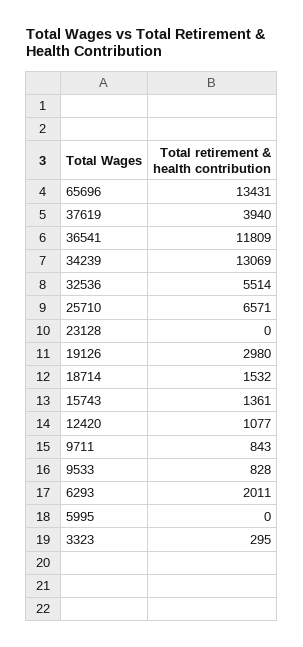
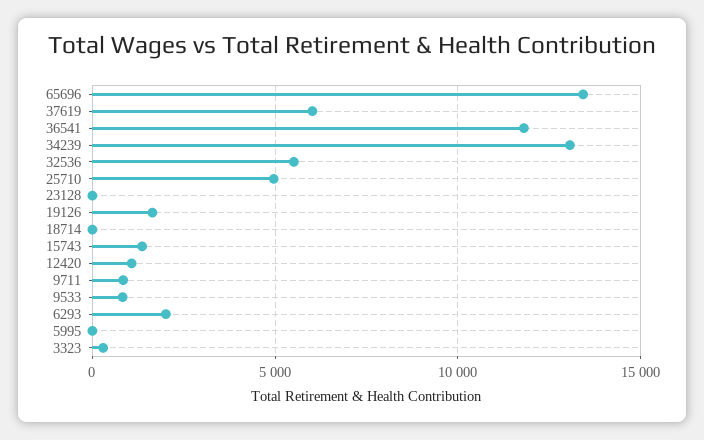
  {
    "65696": 13431,
-   "37619": 3940,
+   "37619": 6000,
    "36541": 11809,
    "34239": 13069,
    "32536": 5514,
-   "25710": 6571,
+   "25710": 5000,
    "23128": 0,
-   "19126": 2980,
+   "19126": 1500,
-   "18714": 1532,
+   "18714": 0,
    "15743": 1361,
    "12420": 1077,
    "9711": 843,
    "9533": 828,
    "6293": 2011,
    "5995": 0,
    "3323": 295
  }

